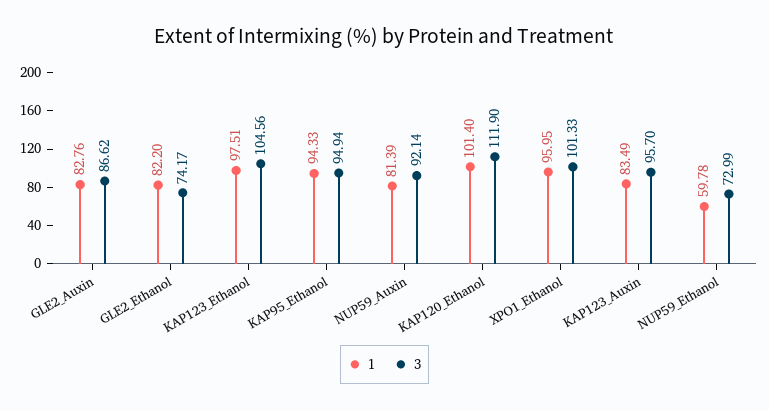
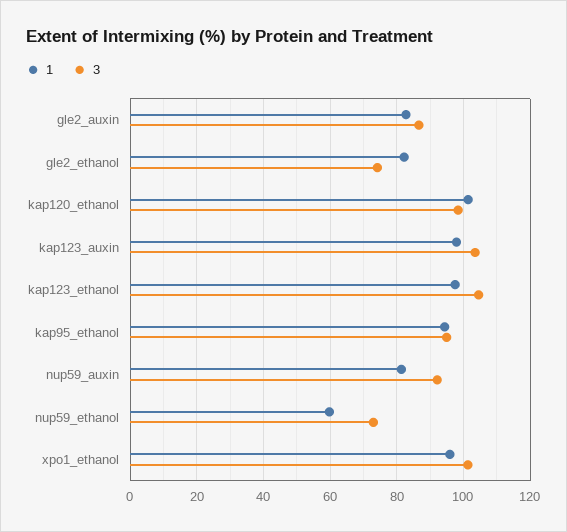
  {
    "1": {
      "GLE2_Auxin": 82.76,
      "GLE2_Ethanol": 82.2,
      "KAP123_Ethanol": 97.51,
      "KAP95_Ethanol": 94.33,
      "NUP59_Auxin": 81.39,
      "KAP120_Ethanol": 101.4,
      "XPO1_Ethanol": 95.95,
-     "KAP123_Auxin": 83.49,
+     "KAP123_Auxin": 98,
      "NUP59_Ethanol": 59.78
    },
    "3": {
      "GLE2_Auxin": 86.62,
      "GLE2_Ethanol": 74.17,
      "KAP123_Ethanol": 104.56,
      "KAP95_Ethanol": 94.94,
      "NUP59_Auxin": 92.14,
-     "KAP120_Ethanol": 111.9,
+     "KAP120_Ethanol": 98,
      "XPO1_Ethanol": 101.33,
-     "KAP123_Auxin": 95.7,
+     "KAP123_Auxin": 104,
      "NUP59_Ethanol": 72.99
    }
  }

